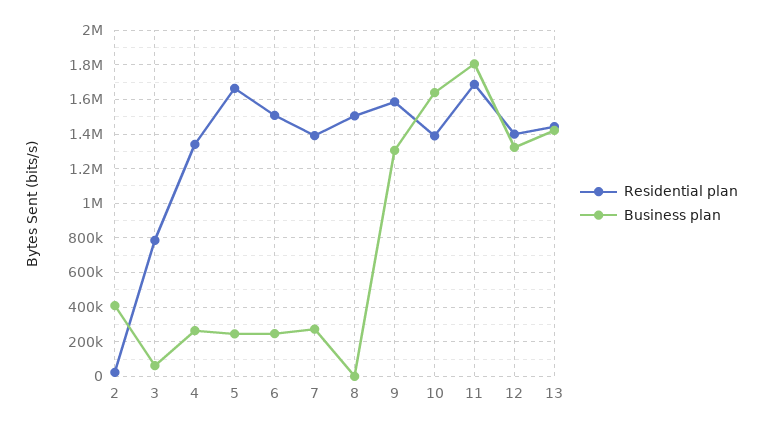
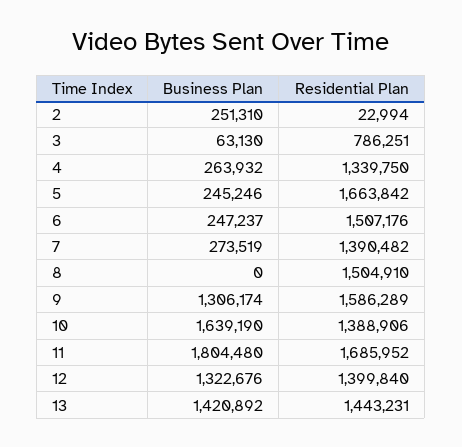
  {
    "Residential plan": {
      "2": 22994,
      "3": 786251,
      "4": 1339750,
      "5": 1663842,
      "6": 1507176,
      "7": 1390482,
      "8": 1504910,
      "9": 1586289,
      "10": 1388906,
      "11": 1685952,
      "12": 1399840,
      "13": 1443231
    },
    "Business plan": {
-     "2": 400000,
+     "2": 251310,
      "3": 63130,
      "4": 263932,
      "5": 245246,
      "6": 247237,
      "7": 273519,
      "8": 0,
      "9": 1306174,
      "10": 1639190,
      "11": 1804480,
      "12": 1322676,
      "13": 1420892
    }
  }

